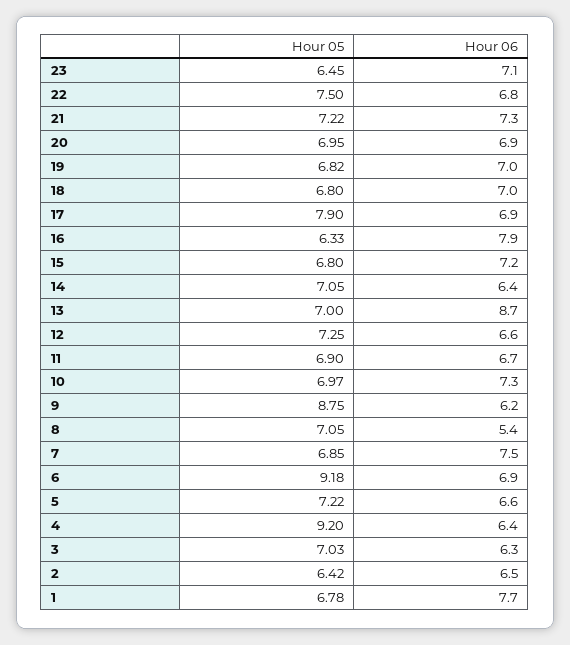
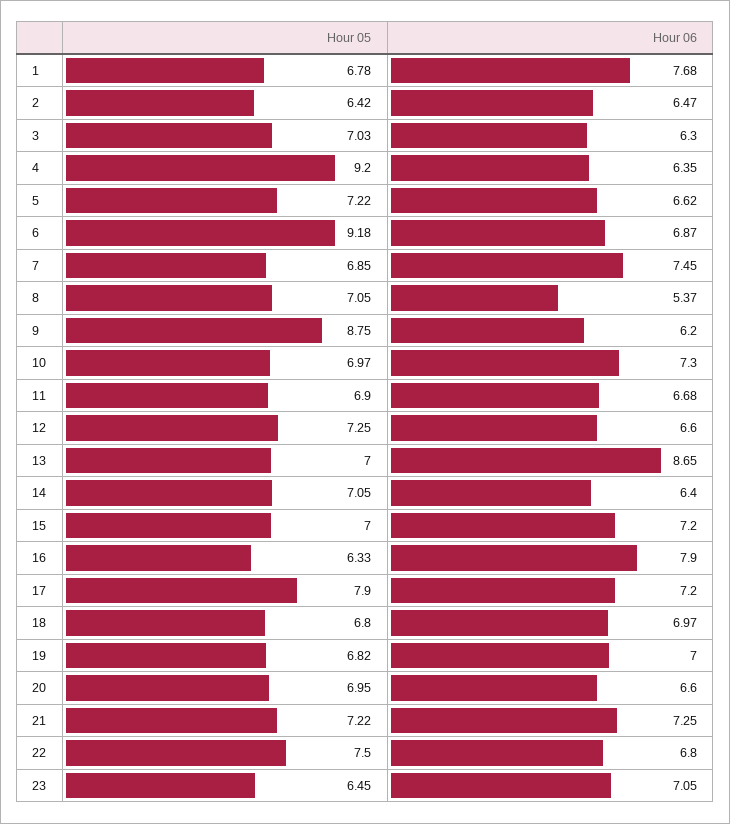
  {
    "Hour 05": {
      "23": 6.45,
      "22": 7.5,
      "21": 7.22,
      "20": 6.95,
      "19": 6.82,
      "18": 6.8,
      "17": 7.9,
      "16": 6.33,
-     "15": 6.8,
+     "15": 7,
      "14": 7.05,
      "13": 7,
      "12": 7.25,
      "11": 6.9,
      "10": 6.97,
      "9": 8.75,
      "8": 7.05,
      "7": 6.85,
      "6": 9.18,
      "5": 7.22,
      "4": 9.2,
      "3": 7.03,
      "2": 6.42,
      "1": 6.78
    },
    "Hour 06": {
      "23": 7.05,
      "22": 6.8,
      "21": 7.25,
-     "20": 6.9,
+     "20": 6.6,
      "19": 7,
      "18": 6.97,
-     "17": 6.9,
+     "17": 7.2,
      "16": 7.9,
      "15": 7.2,
      "14": 6.4,
      "13": 8.65,
      "12": 6.6,
      "11": 6.68,
      "10": 7.3,
      "9": 6.2,
      "8": 5.37,
      "7": 7.45,
      "6": 6.87,
      "5": 6.62,
      "4": 6.35,
      "3": 6.3,
      "2": 6.47,
      "1": 7.68
    }
  }

